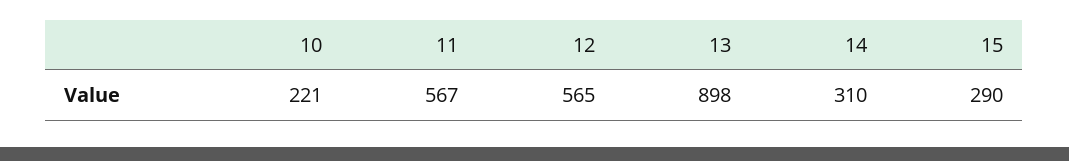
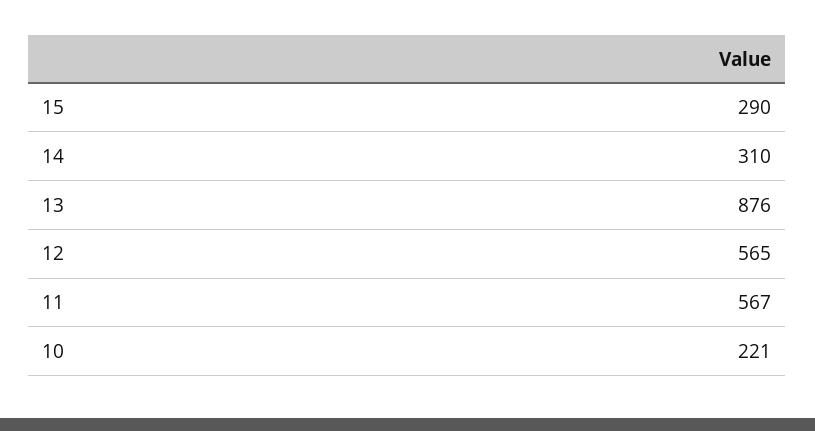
  {
    "10": 221,
    "11": 567,
    "12": 565,
-   "13": 898,
+   "13": 876,
    "14": 310,
    "15": 290
  }

